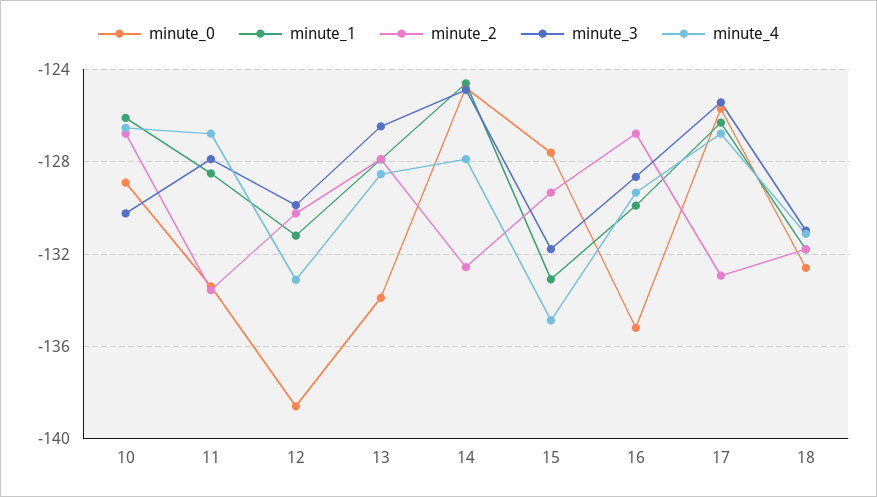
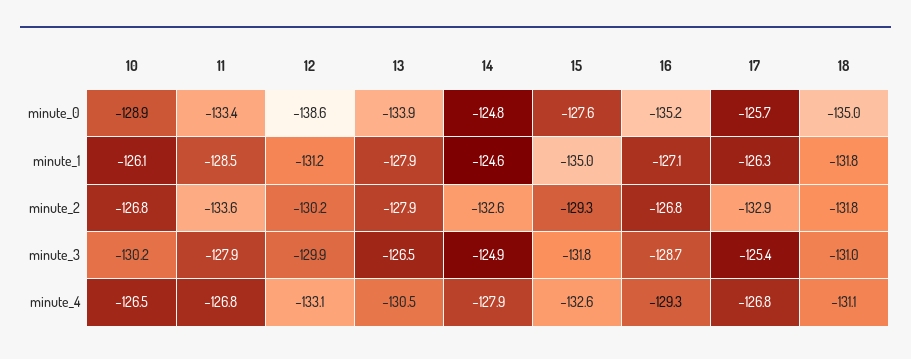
  {
    "minute_0": {
      "10": -128.9,
      "11": -133.4,
      "12": -138.6,
      "13": -133.9,
      "14": -124.8,
      "15": -127.6,
      "16": -135.2,
      "17": -125.7,
-     "18": -132.5
+     "18": -135
    },
    "minute_1": {
      "10": -126.1,
      "11": -128.5,
      "12": -131.2,
      "13": -127.9,
      "14": -124.6,
-     "15": -133,
+     "15": -135,
-     "16": -130,
+     "16": -127.1,
      "17": -126.3,
      "18": -131.8
    },
    "minute_2": {
      "10": -126.8,
      "11": -133.6,
      "12": -130.2,
      "13": -127.9,
      "14": -132.6,
      "15": -129.3,
      "16": -126.8,
      "17": -132.9,
      "18": -131.8
    },
    "minute_3": {
      "10": -130.2,
      "11": -127.9,
      "12": -129.9,
      "13": -126.5,
      "14": -124.9,
      "15": -131.8,
      "16": -128.7,
      "17": -125.4,
      "18": -131
    },
    "minute_4": {
      "10": -126.5,
      "11": -126.8,
      "12": -133.1,
-     "13": -128.5,
+     "13": -130.5,
      "14": -127.9,
-     "15": -135,
+     "15": -132.6,
      "16": -129.3,
      "17": -126.8,
      "18": -131.1
    }
  }

